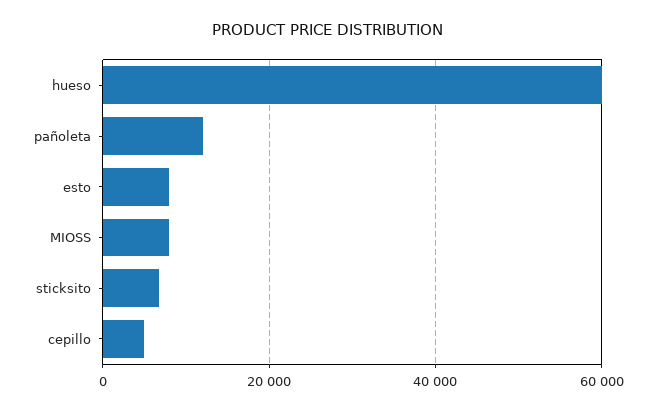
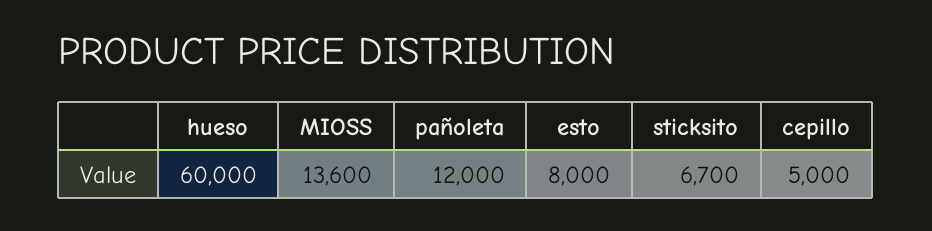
  {
    "hueso": 60000,
    "pañoleta": 12000,
    "esto": 8000,
-   "MIOSS": 8000,
+   "MIOSS": 13600,
    "sticksito": 6700,
    "cepillo": 5000
  }

